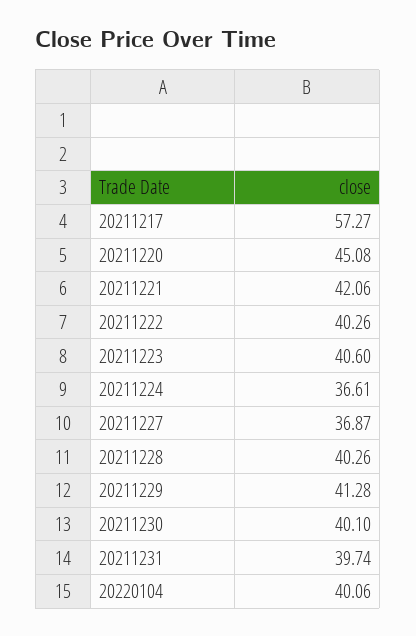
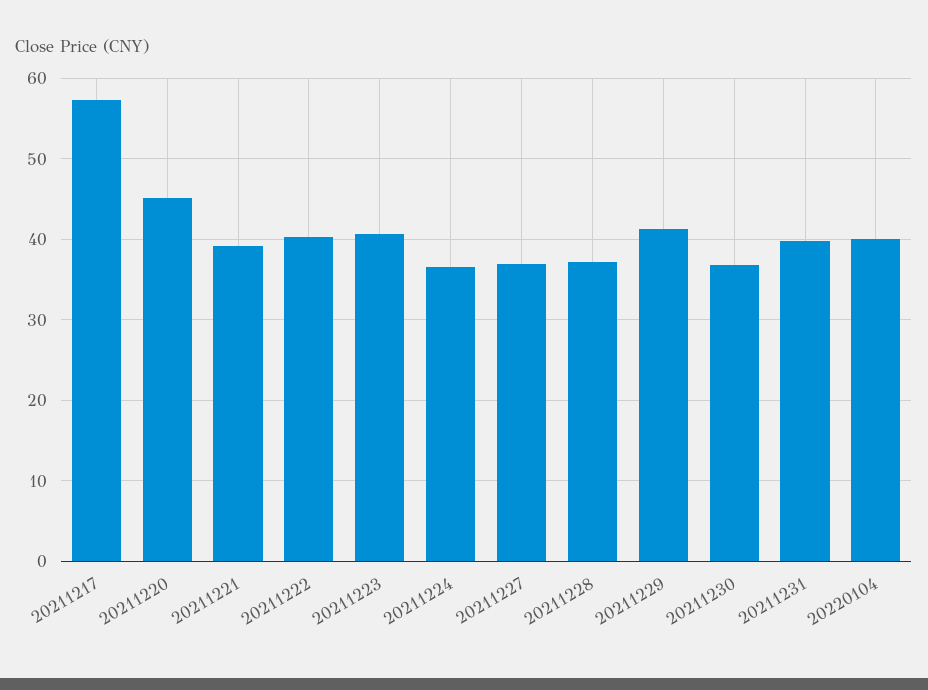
  {
    "20211217": 57.27,
    "20211220": 45.08,
-   "20211221": 42.06,
+   "20211221": 39,
    "20211222": 40.26,
    "20211223": 40.6,
    "20211224": 36.61,
    "20211227": 36.87,
-   "20211228": 40.26,
+   "20211228": 37,
    "20211229": 41.28,
-   "20211230": 40.1,
+   "20211230": 37,
    "20211231": 39.74,
    "20220104": 40.06
  }

